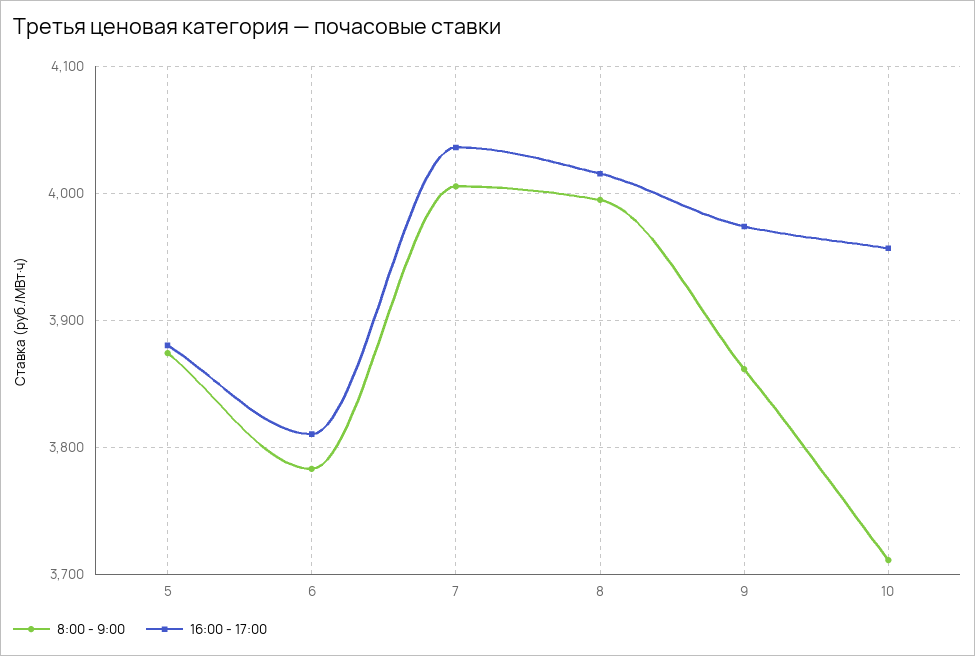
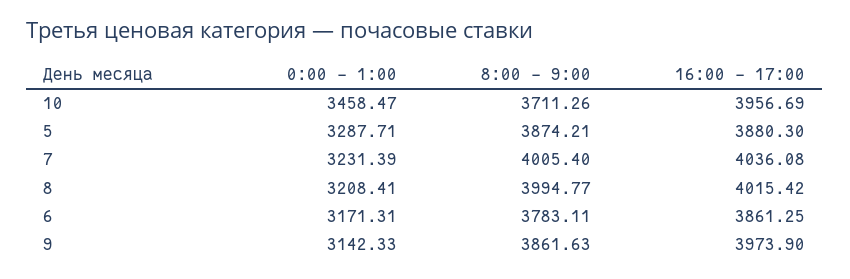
  {
    "8:00 - 9:00": {
      "5": 3874.21,
      "6": 3783.11,
      "7": 4005.4,
      "8": 3994.77,
      "9": 3861.63,
      "10": 3711.26
    },
    "16:00 - 17:00": {
      "5": 3880.3,
-     "6": 3810,
+     "6": 3861.25,
      "7": 4036.08,
      "8": 4015.42,
      "9": 3973.9,
      "10": 3956.69
-   }
+   },
+   "0:00 - 1:00": {
+     "10": 3458.47,
+     "5": 3287.71,
+     "7": 3231.39,
+     "8": 3208.41,
+     "6": 3171.31,
+     "9": 3142.33
+   }
  }

